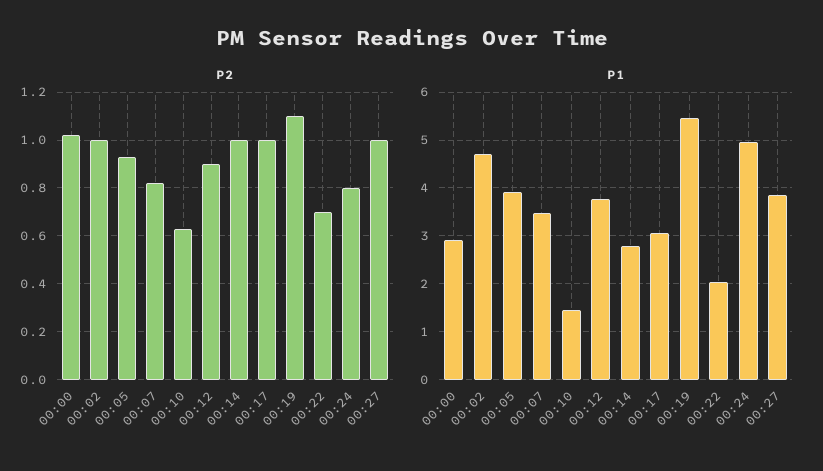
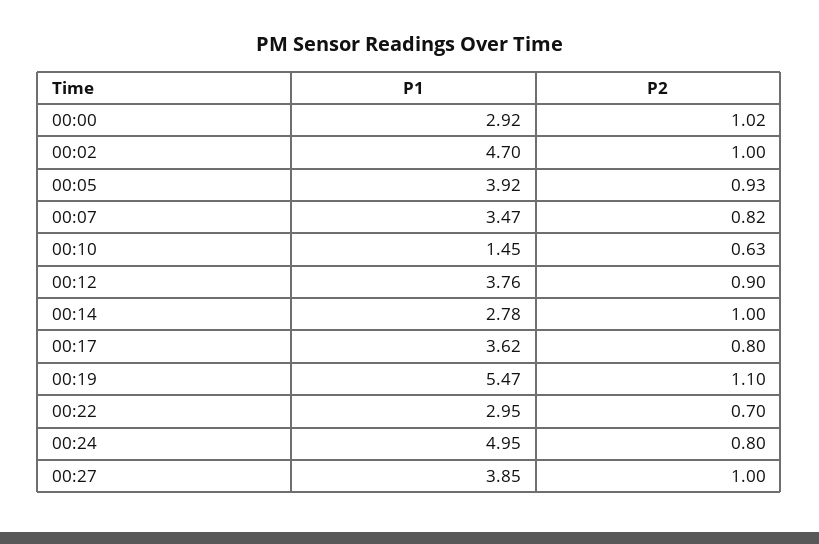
  {
    "P2": {
      "00:00": 1.02,
      "00:02": 1,
      "00:05": 0.93,
      "00:07": 0.82,
      "00:10": 0.63,
      "00:12": 0.9,
      "00:14": 1,
-     "00:17": 1,
+     "00:17": 0.8,
      "00:19": 1.1,
      "00:22": 0.7,
      "00:24": 0.8,
      "00:27": 1
    },
    "P1": {
      "00:00": 2.92,
      "00:02": 4.7,
      "00:05": 3.92,
      "00:07": 3.47,
      "00:10": 1.45,
      "00:12": 3.76,
      "00:14": 2.78,
-     "00:17": 3,
+     "00:17": 3.62,
      "00:19": 5.47,
-     "00:22": 2,
+     "00:22": 2.95,
      "00:24": 4.95,
      "00:27": 3.85
    }
  }

